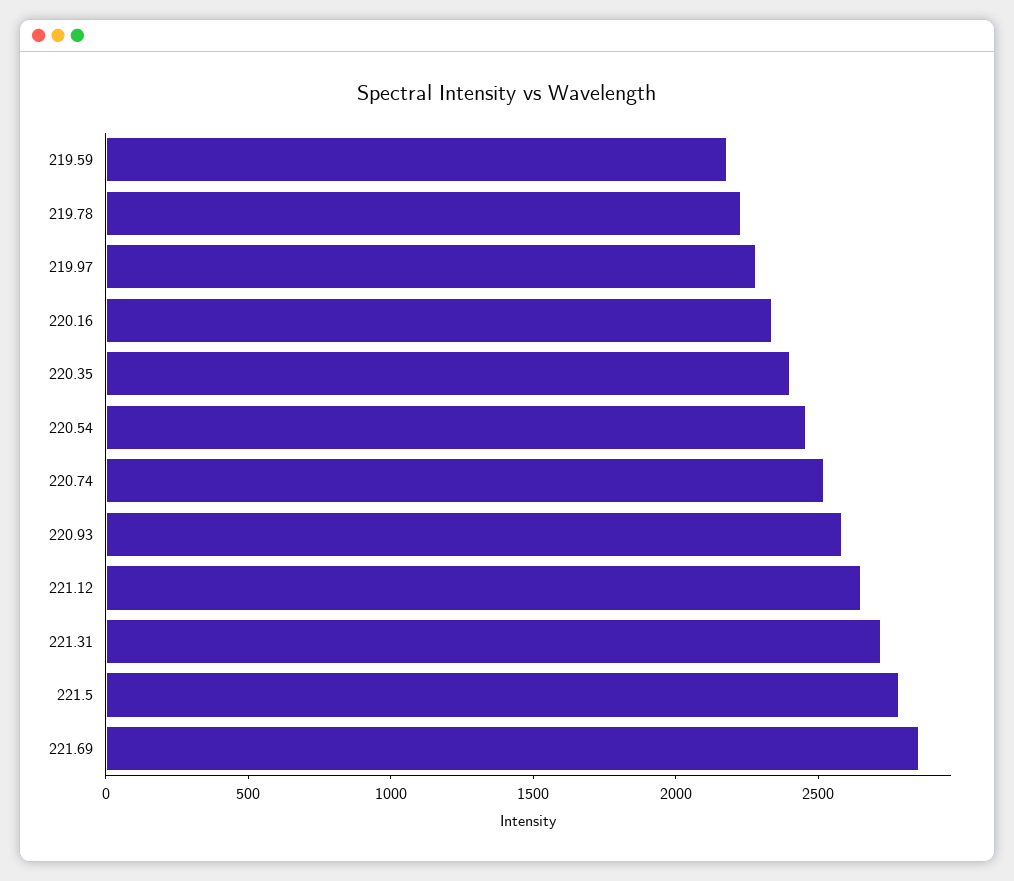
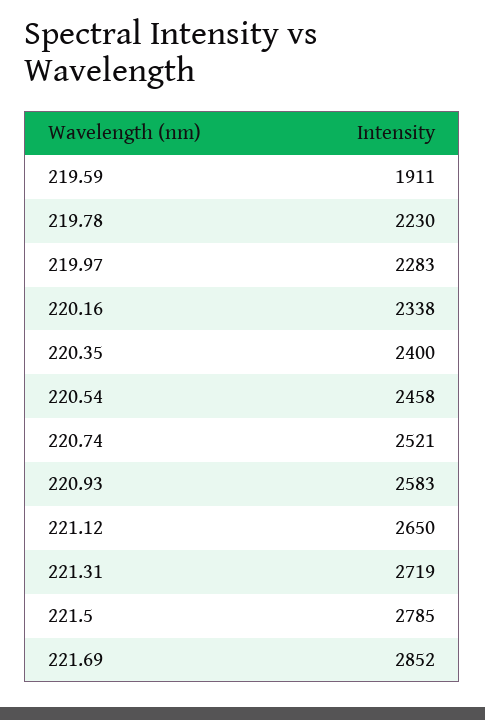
  {
-   "219.59": 2200,
+   "219.59": 1911,
    "219.78": 2230,
    "219.97": 2283,
    "220.16": 2338,
    "220.35": 2400,
    "220.54": 2458,
    "220.74": 2521,
    "220.93": 2583,
    "221.12": 2650,
    "221.31": 2719,
    "221.5": 2785,
    "221.69": 2852
  }

